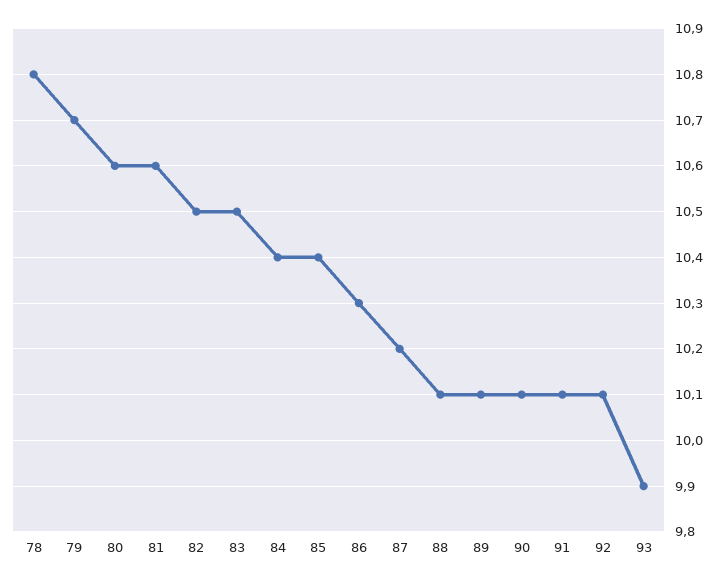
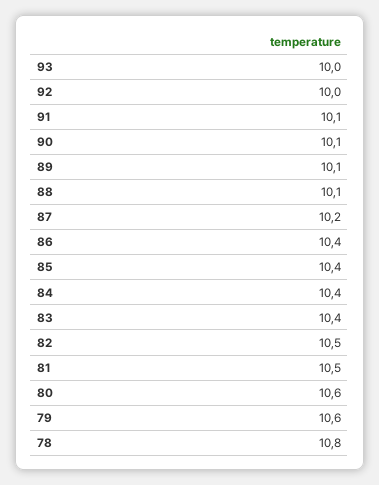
  {
    "78": 10.8,
-   "79": 10.7,
+   "79": 10.6,
    "80": 10.6,
-   "81": 10.6,
+   "81": 10.5,
    "82": 10.5,
-   "83": 10.5,
+   "83": 10.4,
    "84": 10.4,
    "85": 10.4,
-   "86": 10.3,
+   "86": 10.4,
    "87": 10.2,
    "88": 10.1,
    "89": 10.1,
    "90": 10.1,
    "91": 10.1,
-   "92": 10.1,
+   "92": 10,
-   "93": 9.9
+   "93": 10
  }

